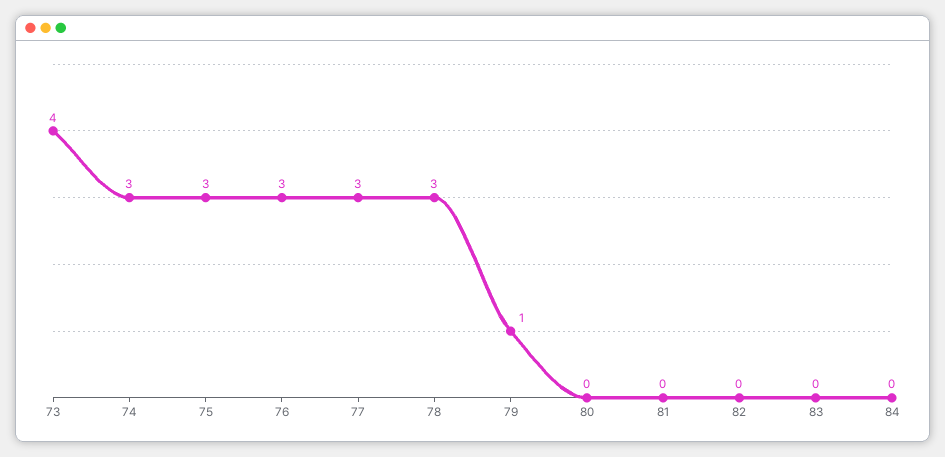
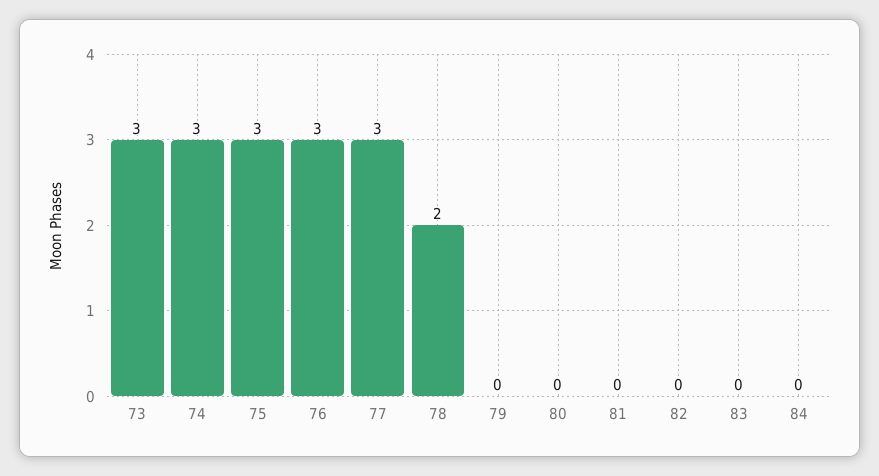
  {
-   "73": 4,
+   "73": 3,
    "74": 3,
    "75": 3,
    "76": 3,
    "77": 3,
-   "78": 3,
+   "78": 2,
-   "79": 1,
+   "79": 0,
    "80": 0,
    "81": 0,
    "82": 0,
    "83": 0,
    "84": 0
  }

